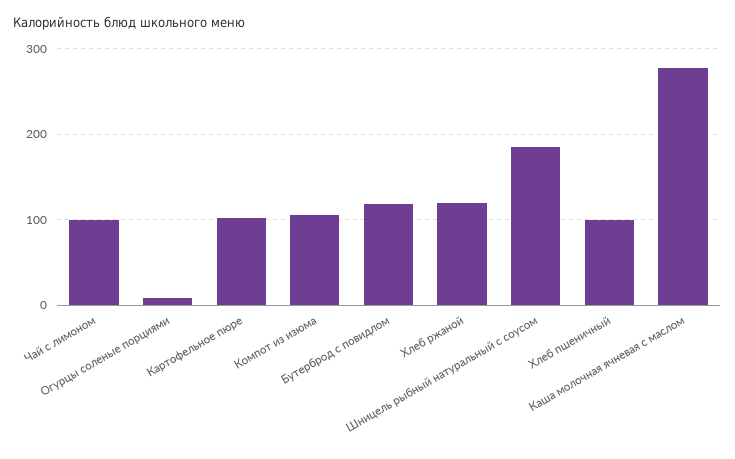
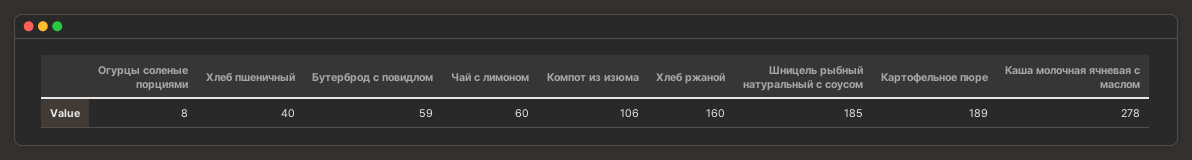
  {
-   "Чай с лимоном": 100,
+   "Чай с лимоном": 60,
    "Огурцы соленые порциями": 8,
-   "Картофельное пюре": 100,
+   "Картофельное пюре": 189,
    "Компот из изюма": 106,
-   "Бутерброд с повидлом": 120,
+   "Бутерброд с повидлом": 59,
-   "Хлеб ржаной": 120,
+   "Хлеб ржаной": 160,
    "Шницель рыбный натуральный с соусом": 185,
-   "Хлеб пшеничный": 100,
+   "Хлеб пшеничный": 40,
    "Каша молочная ячневая с маслом": 278
  }

